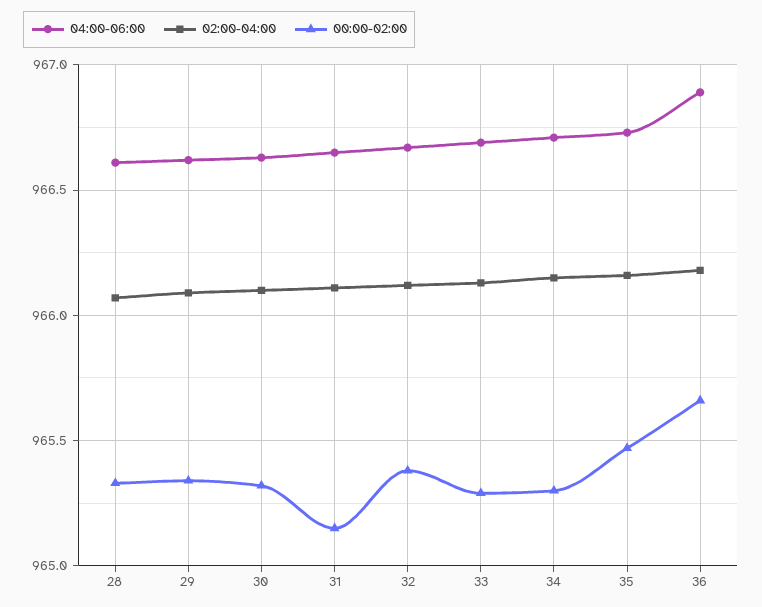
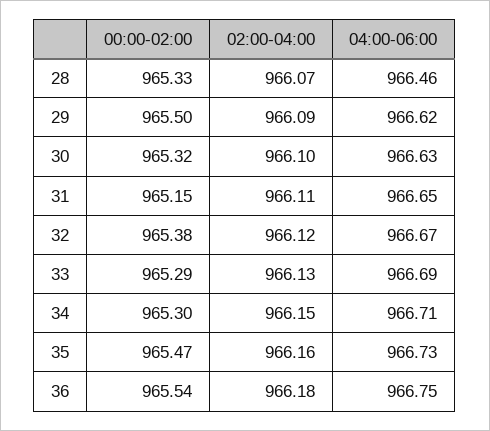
  {
    "04:00-06:00": {
-     "28": 966.6,
+     "28": 966.46,
      "29": 966.62,
      "30": 966.63,
      "31": 966.65,
      "32": 966.67,
      "33": 966.69,
      "34": 966.71,
      "35": 966.73,
-     "36": 966.9
+     "36": 966.75
    },
    "02:00-04:00": {
      "28": 966.07,
      "29": 966.09,
      "30": 966.1,
      "31": 966.11,
      "32": 966.12,
      "33": 966.13,
      "34": 966.15,
      "35": 966.16,
      "36": 966.18
    },
    "00:00-02:00": {
      "28": 965.33,
-     "29": 965.35,
+     "29": 965.5,
      "30": 965.32,
      "31": 965.15,
      "32": 965.38,
      "33": 965.29,
      "34": 965.3,
      "35": 965.47,
-     "36": 965.65
+     "36": 965.54
    }
  }

